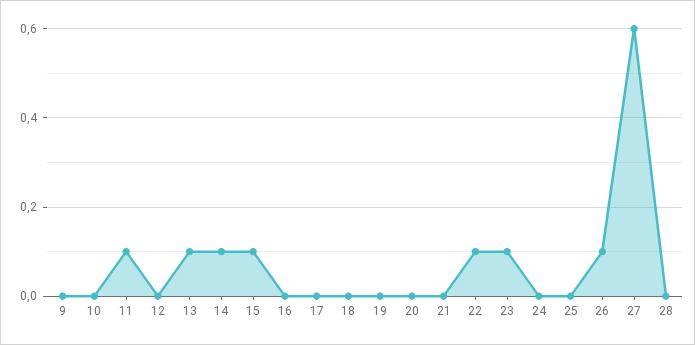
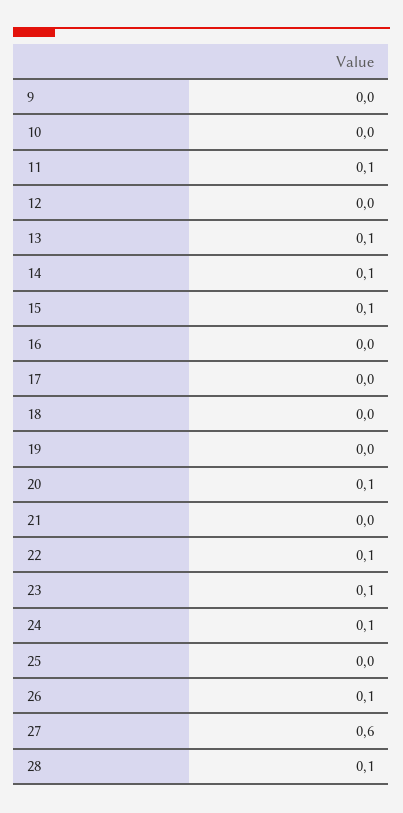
  {
    "9": 0,
    "10": 0,
    "11": 0.1,
    "12": 0,
    "13": 0.1,
    "14": 0.1,
    "15": 0.1,
    "16": 0,
    "17": 0,
    "18": 0,
    "19": 0,
-   "20": 0,
+   "20": 0.1,
    "21": 0,
    "22": 0.1,
    "23": 0.1,
-   "24": 0,
+   "24": 0.1,
    "25": 0,
    "26": 0.1,
    "27": 0.6,
-   "28": 0
+   "28": 0.1
  }

